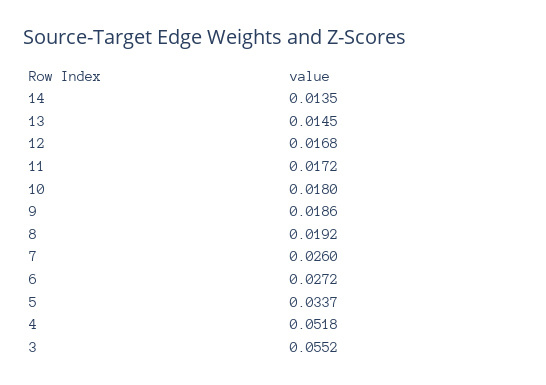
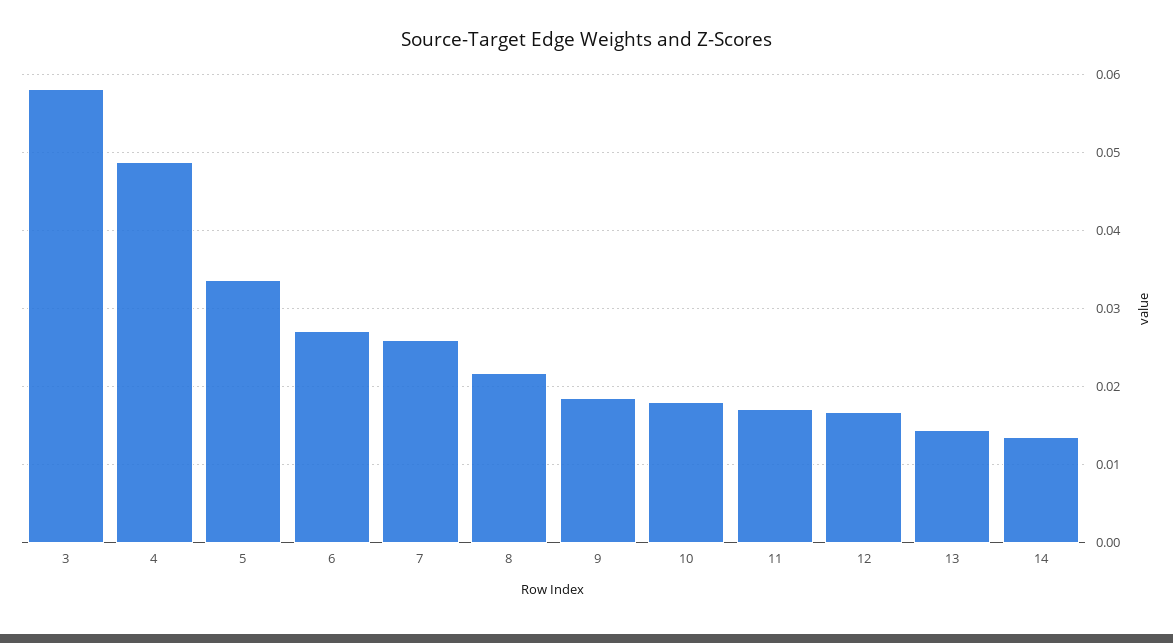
  {
    "14": 0.0135,
    "13": 0.0145,
    "12": 0.0168,
    "11": 0.0172,
    "10": 0.018,
    "9": 0.0186,
-   "8": 0.0192,
+   "8": 0.022,
    "7": 0.026,
    "6": 0.0272,
    "5": 0.0337,
-   "4": 0.0518,
+   "4": 0.049,
-   "3": 0.0552
+   "3": 0.058
  }

